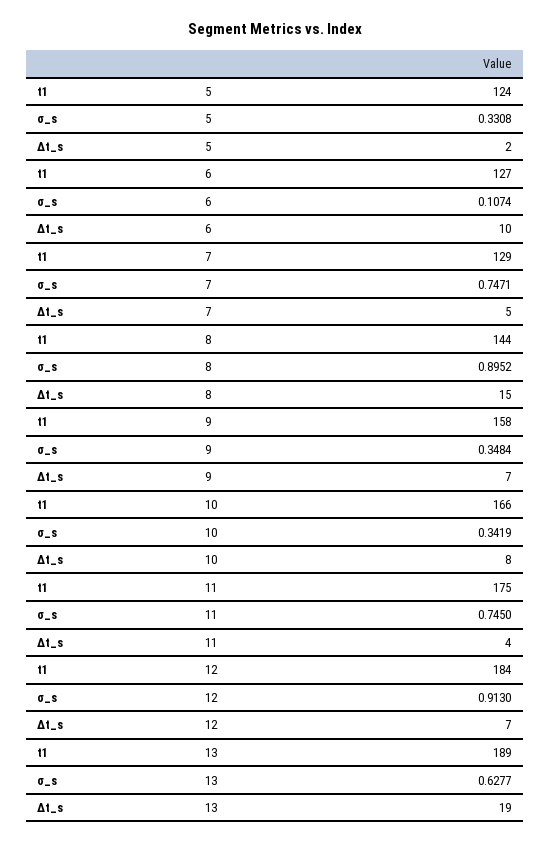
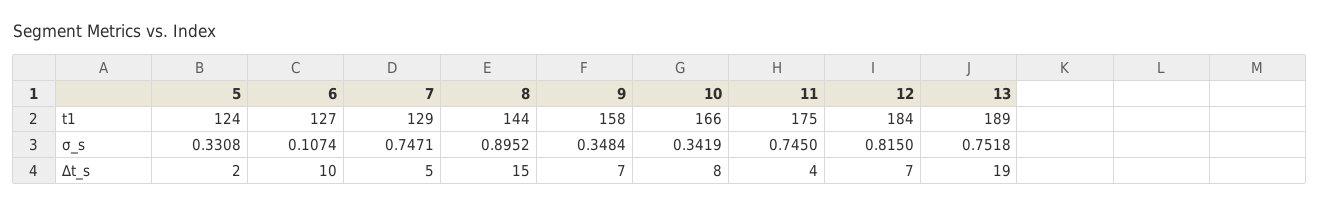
  {
    "t1": {
      "5": 124,
      "6": 127,
      "7": 129,
      "8": 144,
      "9": 158,
      "10": 166,
      "11": 175,
      "12": 184,
      "13": 189
    },
    "σ_s": {
      "5": 0.3308,
      "6": 0.1074,
      "7": 0.7471,
      "8": 0.8952,
      "9": 0.3484,
      "10": 0.3419,
      "11": 0.745,
-     "12": 0.913,
+     "12": 0.815,
-     "13": 0.6277
+     "13": 0.7518
    },
    "∆t_s": {
      "5": 2,
      "6": 10,
      "7": 5,
      "8": 15,
      "9": 7,
      "10": 8,
      "11": 4,
      "12": 7,
      "13": 19
    }
  }

